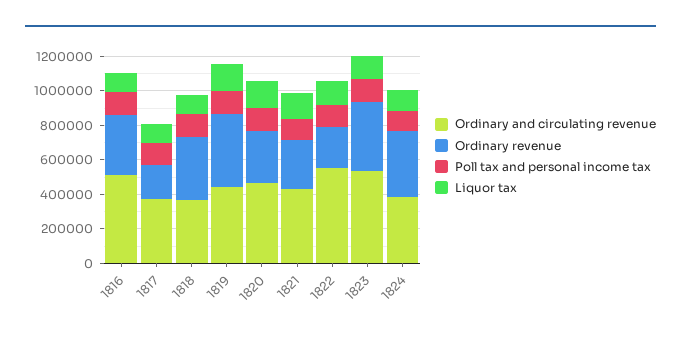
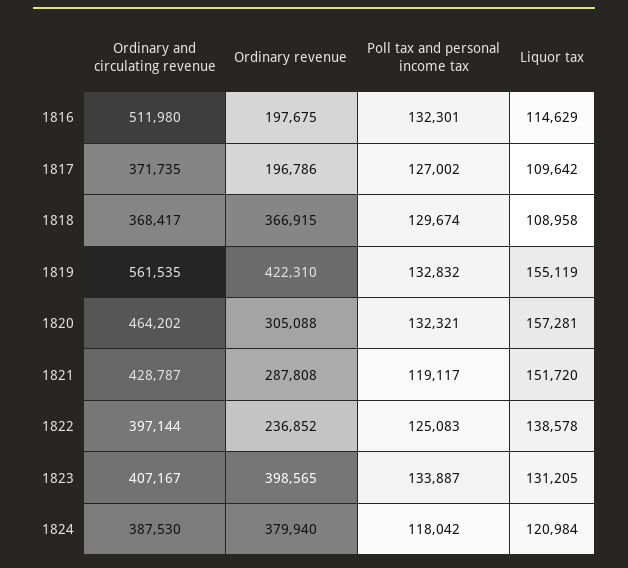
  {
    "Ordinary and circulating revenue": {
      "1816": 511980,
      "1817": 371735,
      "1818": 368417,
-     "1819": 450000,
+     "1819": 561535,
      "1820": 464202,
      "1821": 428787,
-     "1822": 550000,
+     "1822": 397144,
-     "1823": 550000,
+     "1823": 407167,
      "1824": 387530
    },
    "Ordinary revenue": {
-     "1816": 350000,
+     "1816": 197675,
      "1817": 196786,
      "1818": 366915,
      "1819": 422310,
      "1820": 305088,
      "1821": 287808,
      "1822": 236852,
      "1823": 398565,
      "1824": 379940
    },
    "Poll tax and personal income tax": {
      "1816": 132301,
      "1817": 127002,
      "1818": 129674,
      "1819": 132832,
      "1820": 132321,
      "1821": 119117,
      "1822": 125083,
      "1823": 133887,
      "1824": 118042
    },
    "Liquor tax": {
      "1816": 114629,
      "1817": 109642,
      "1818": 108958,
      "1819": 155119,
      "1820": 157281,
      "1821": 151720,
      "1822": 138578,
      "1823": 131205,
      "1824": 120984
    }
  }

